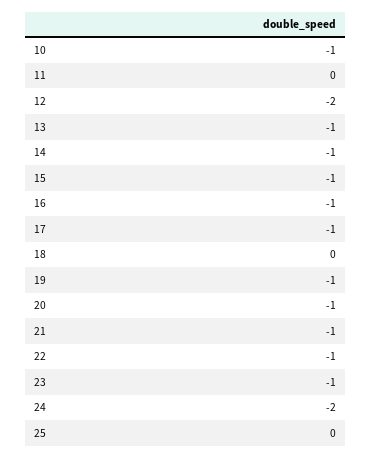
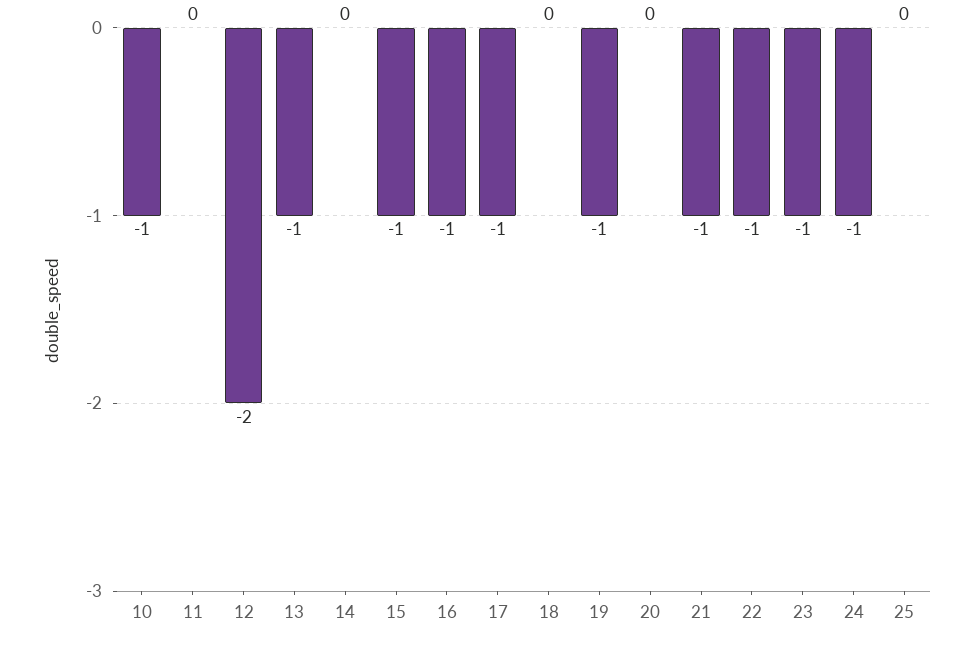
  {
    "10": -1,
    "11": 0,
    "12": -2,
    "13": -1,
-   "14": -1,
+   "14": 0,
    "15": -1,
    "16": -1,
    "17": -1,
    "18": 0,
    "19": -1,
-   "20": -1,
+   "20": 0,
    "21": -1,
    "22": -1,
    "23": -1,
-   "24": -2,
+   "24": -1,
    "25": 0
  }

